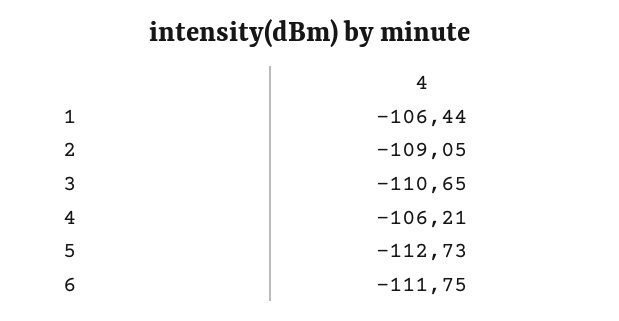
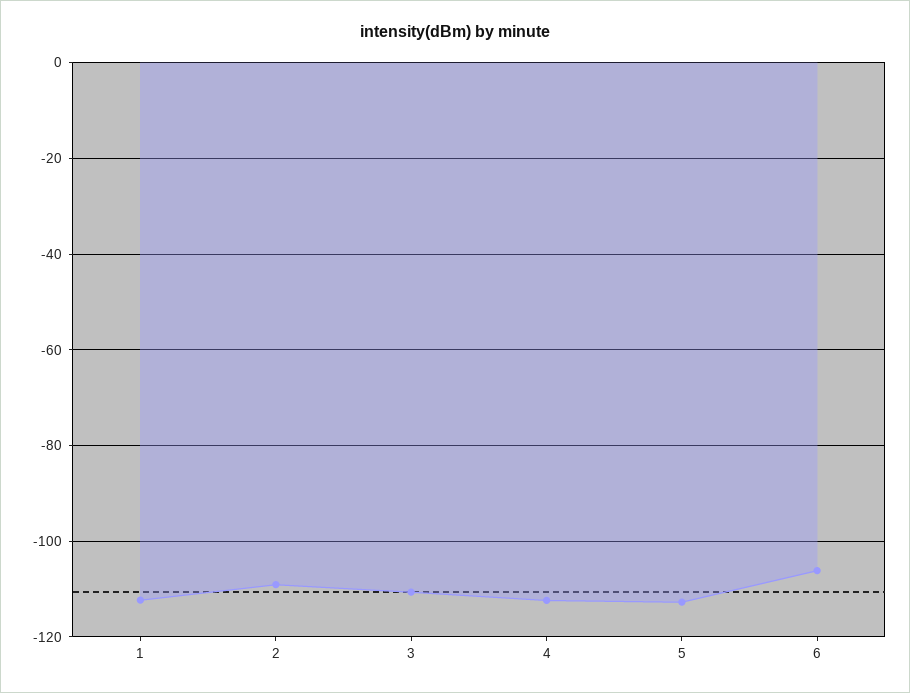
  {
-   "1": -106.44,
+   "1": -112,
    "2": -109.05,
    "3": -110.65,
-   "4": -106.21,
+   "4": -112,
    "5": -112.73,
-   "6": -111.75
+   "6": -106
  }

